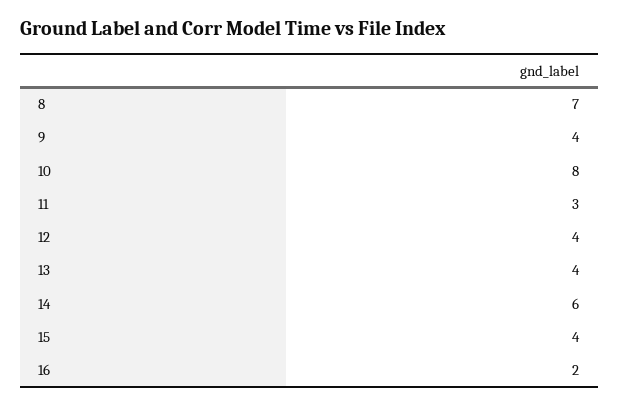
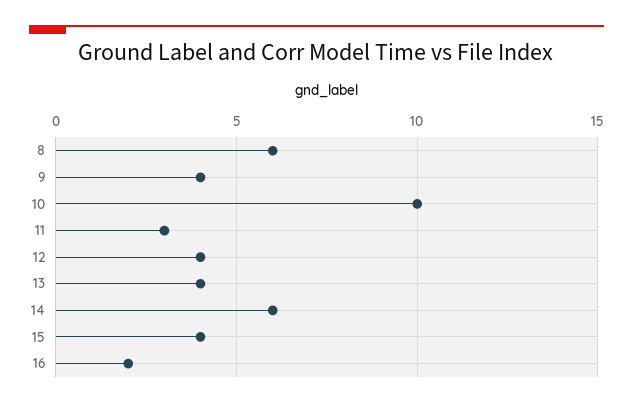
  {
-   "8": 7,
+   "8": 6,
    "9": 4,
-   "10": 8,
+   "10": 10,
    "11": 3,
    "12": 4,
    "13": 4,
    "14": 6,
    "15": 4,
    "16": 2
  }

